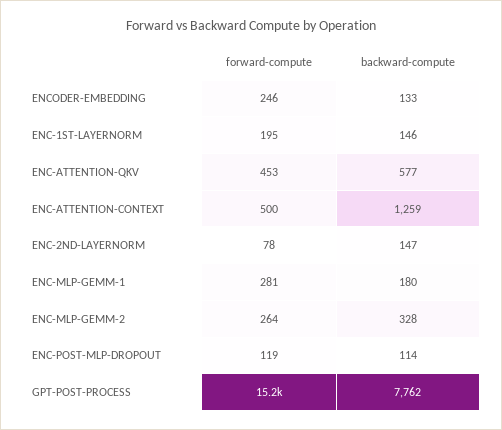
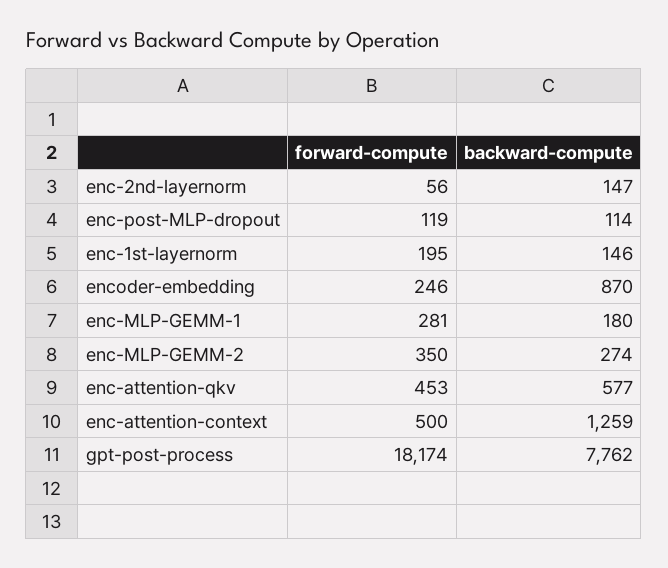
  {
    "forward-compute": {
      "ENCODER-EMBEDDING": 246,
      "ENC-1ST-LAYERNORM": 195,
      "ENC-ATTENTION-QKV": 453,
      "ENC-ATTENTION-CONTEXT": 500,
-     "ENC-2ND-LAYERNORM": 78,
+     "ENC-2ND-LAYERNORM": 56,
      "ENC-MLP-GEMM-1": 281,
-     "ENC-MLP-GEMM-2": 264,
+     "ENC-MLP-GEMM-2": 350,
      "ENC-POST-MLP-DROPOUT": 119,
-     "GPT-POST-PROCESS": 15200
+     "GPT-POST-PROCESS": 18174
    },
    "backward-compute": {
-     "ENCODER-EMBEDDING": 133,
+     "ENCODER-EMBEDDING": 870,
      "ENC-1ST-LAYERNORM": 146,
      "ENC-ATTENTION-QKV": 577,
      "ENC-ATTENTION-CONTEXT": 1259,
      "ENC-2ND-LAYERNORM": 147,
      "ENC-MLP-GEMM-1": 180,
-     "ENC-MLP-GEMM-2": 328,
+     "ENC-MLP-GEMM-2": 274,
      "ENC-POST-MLP-DROPOUT": 114,
      "GPT-POST-PROCESS": 7762
    }
  }

